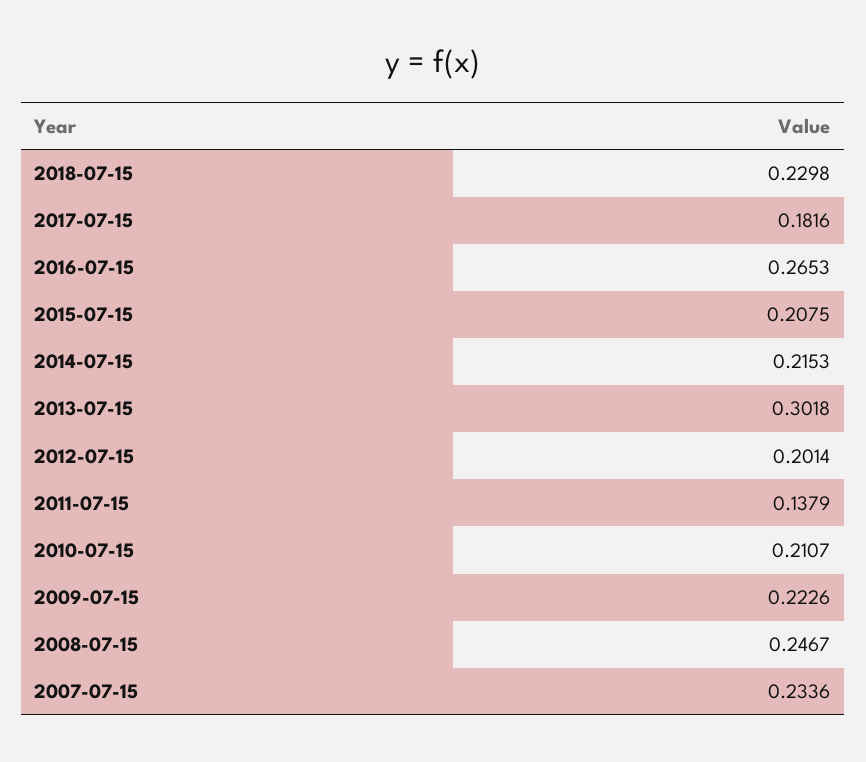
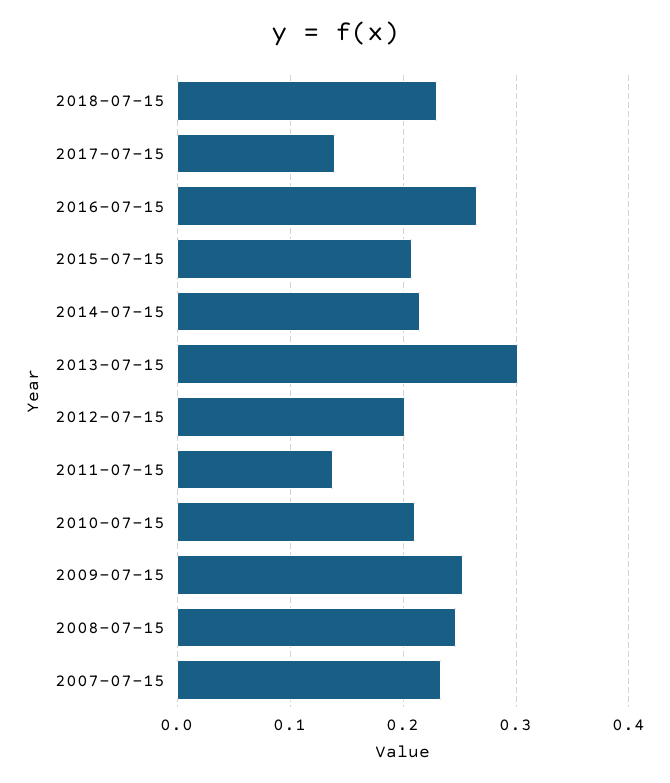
  {
    "2018-07-15": 0.2298,
-   "2017-07-15": 0.1816,
+   "2017-07-15": 0.14,
    "2016-07-15": 0.2653,
    "2015-07-15": 0.2075,
    "2014-07-15": 0.2153,
    "2013-07-15": 0.3018,
    "2012-07-15": 0.2014,
    "2011-07-15": 0.1379,
    "2010-07-15": 0.2107,
-   "2009-07-15": 0.2226,
+   "2009-07-15": 0.25,
    "2008-07-15": 0.2467,
    "2007-07-15": 0.2336
  }

